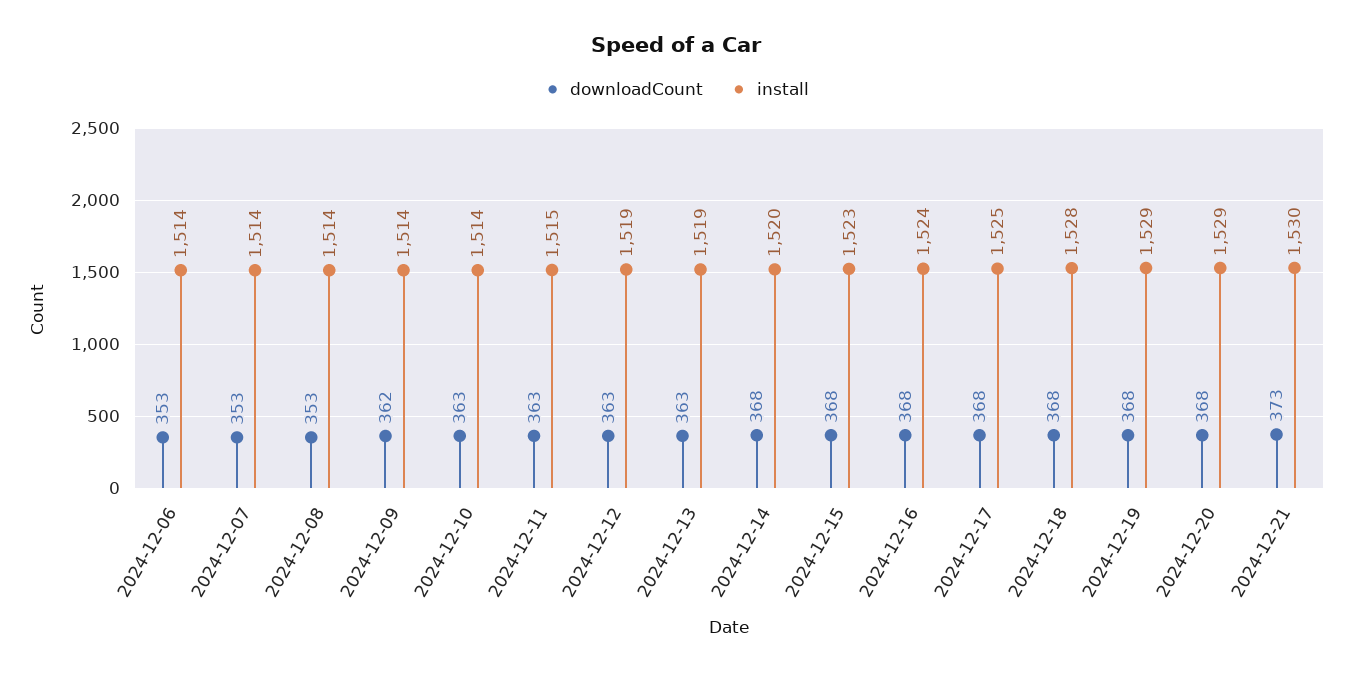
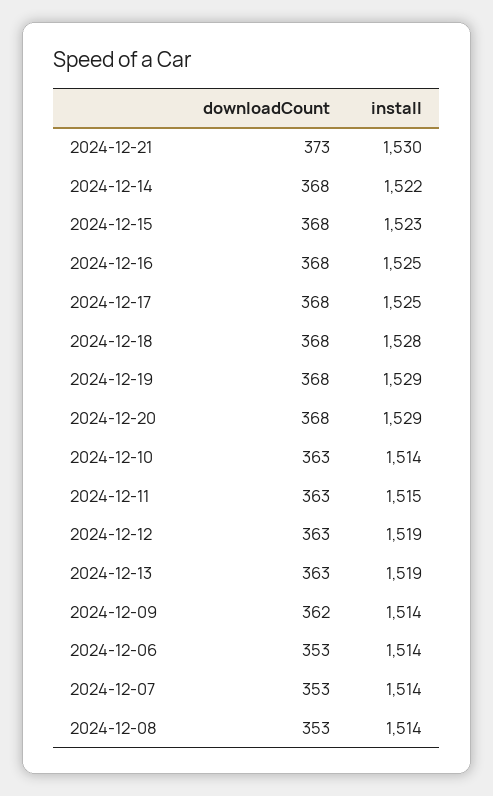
  {
    "downloadCount": {
      "2024-12-06": 353,
      "2024-12-07": 353,
      "2024-12-08": 353,
      "2024-12-09": 362,
      "2024-12-10": 363,
      "2024-12-11": 363,
      "2024-12-12": 363,
      "2024-12-13": 363,
      "2024-12-14": 368,
      "2024-12-15": 368,
      "2024-12-16": 368,
      "2024-12-17": 368,
      "2024-12-18": 368,
      "2024-12-19": 368,
      "2024-12-20": 368,
      "2024-12-21": 373
    },
    "install": {
      "2024-12-06": 1514,
      "2024-12-07": 1514,
      "2024-12-08": 1514,
      "2024-12-09": 1514,
      "2024-12-10": 1514,
      "2024-12-11": 1515,
      "2024-12-12": 1519,
      "2024-12-13": 1519,
-     "2024-12-14": 1520,
+     "2024-12-14": 1522,
      "2024-12-15": 1523,
-     "2024-12-16": 1524,
+     "2024-12-16": 1525,
      "2024-12-17": 1525,
      "2024-12-18": 1528,
      "2024-12-19": 1529,
      "2024-12-20": 1529,
      "2024-12-21": 1530
    }
  }

